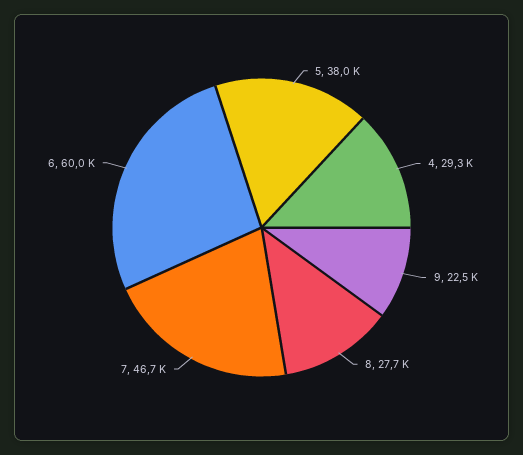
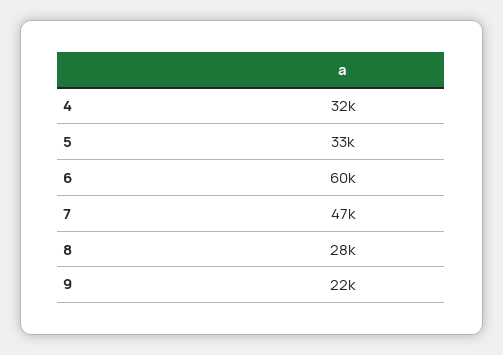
  {
-   "5": 38000,
+   "5": 33000,
-   "4": 29300,
+   "4": 32000,
    "9": 22500,
    "8": 27700,
    "7": 46700,
    "6": 60000
  }

